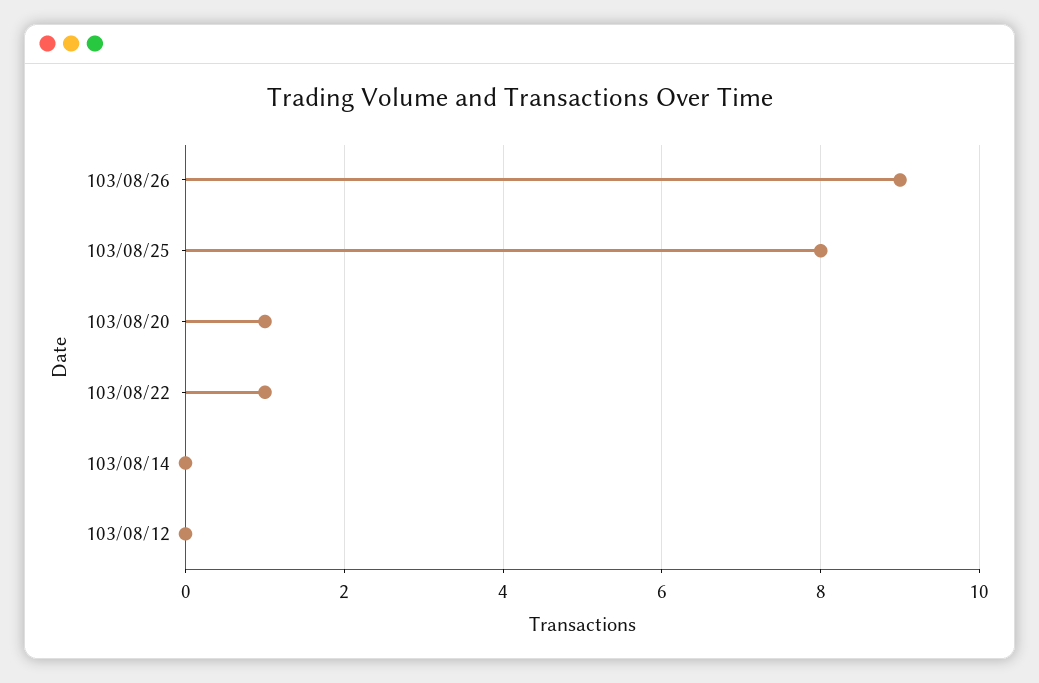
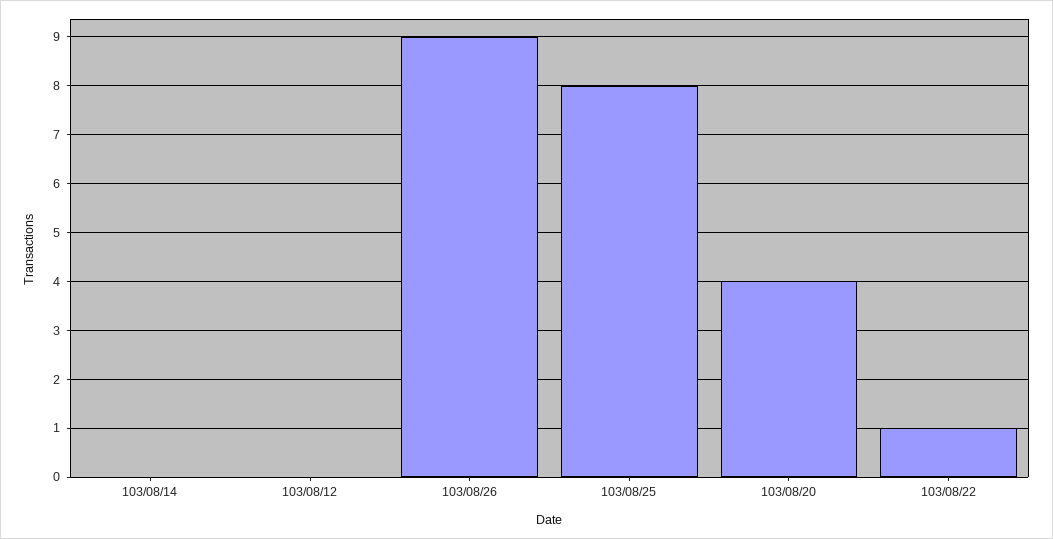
  {
    "103/08/26": 9,
    "103/08/25": 8,
-   "103/08/20": 1,
+   "103/08/20": 4,
    "103/08/22": 1,
    "103/08/14": 0,
    "103/08/12": 0
  }

